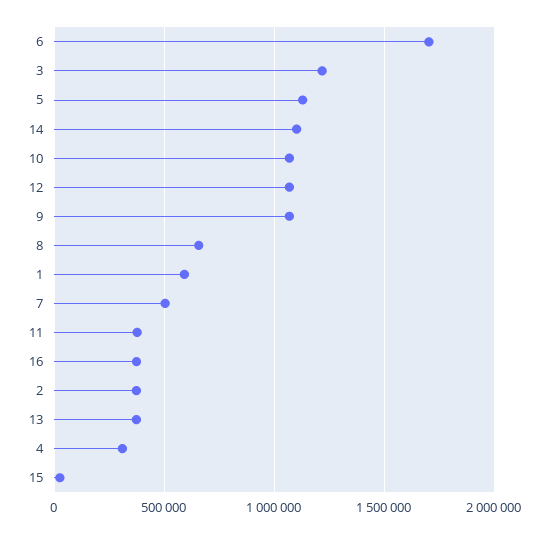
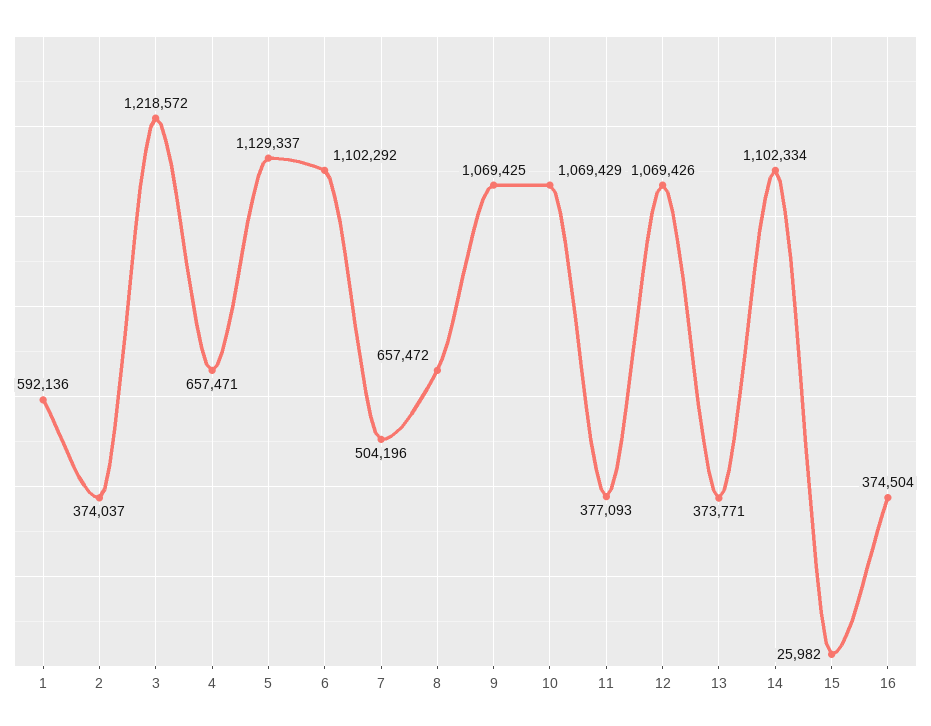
  {
-   "6": 1700000,
+   "6": 1102292,
    "3": 1218572,
    "5": 1129337,
    "14": 1102334,
    "10": 1069429,
    "12": 1069426,
    "9": 1069425,
    "8": 657472,
    "1": 592136,
    "7": 504196,
    "11": 377093,
    "16": 374504,
    "2": 374037,
    "13": 373771,
-   "4": 300000,
+   "4": 657471,
    "15": 25982
  }

